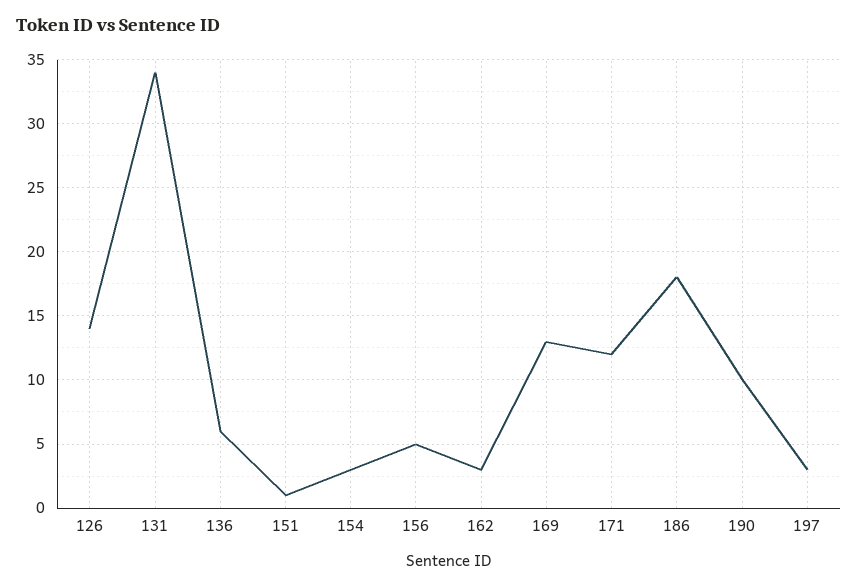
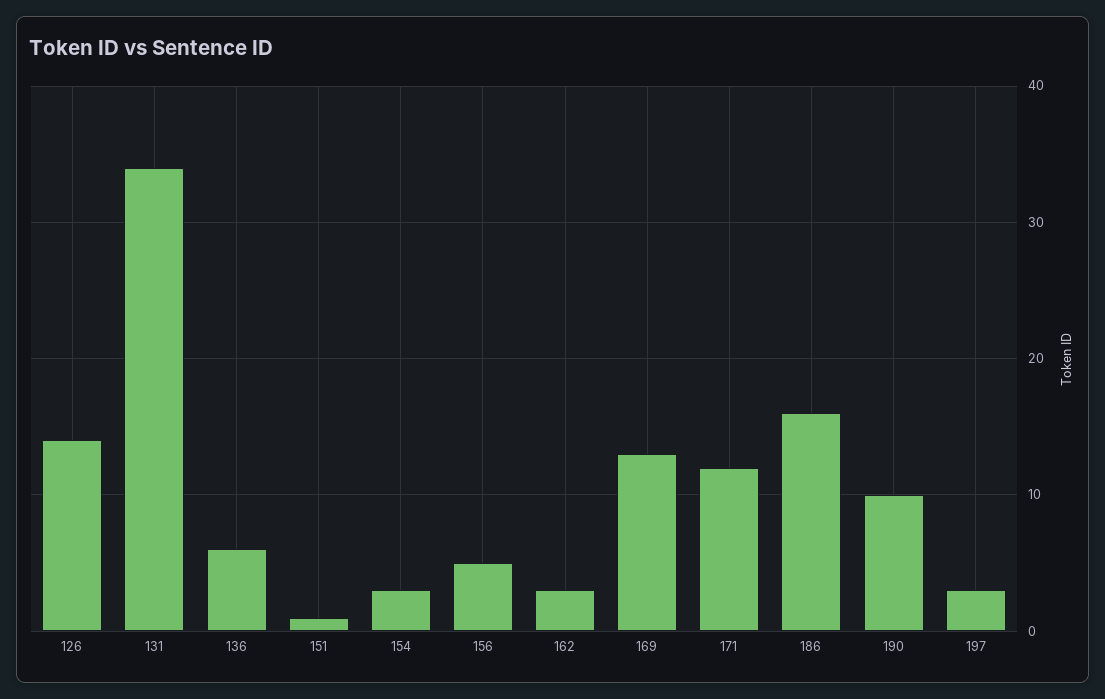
  {
    "126": 14,
    "131": 34,
    "136": 6,
    "151": 1,
    "154": 3,
    "156": 5,
    "162": 3,
    "169": 13,
    "171": 12,
-   "186": 18,
+   "186": 16,
    "190": 10,
    "197": 3
  }

